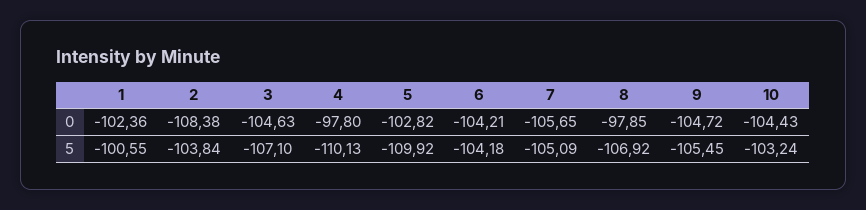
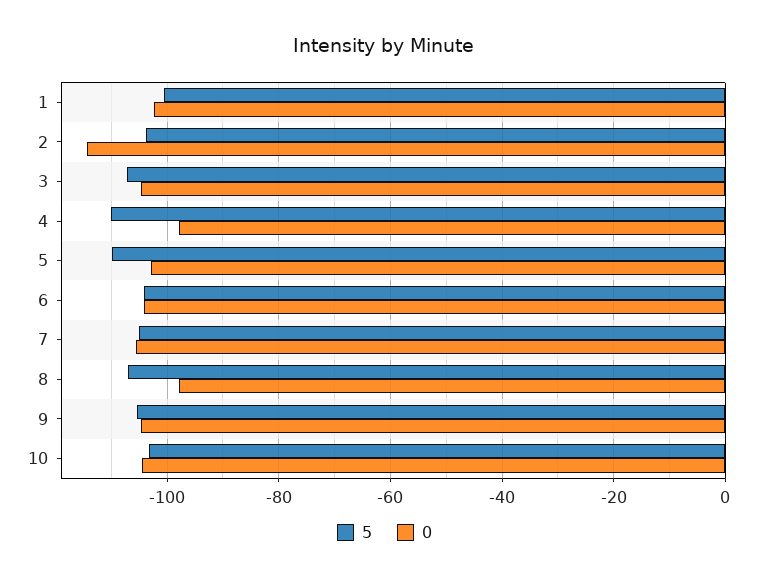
  {
    "0": {
      "1": -102.36,
-     "2": -108.38,
+     "2": -114,
      "3": -104.63,
      "4": -97.8,
      "5": -102.82,
      "6": -104.21,
      "7": -105.65,
      "8": -97.85,
      "9": -104.72,
      "10": -104.43
    },
    "5": {
      "1": -100.55,
      "2": -103.84,
      "3": -107.1,
      "4": -110.13,
      "5": -109.92,
      "6": -104.18,
      "7": -105.09,
      "8": -106.92,
      "9": -105.45,
      "10": -103.24
    }
  }

